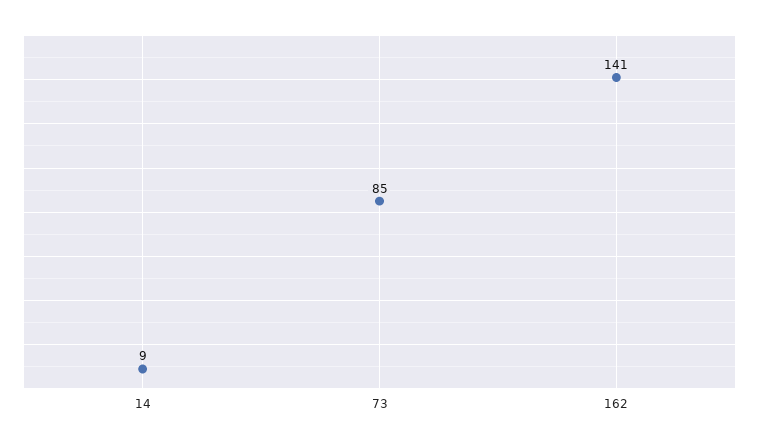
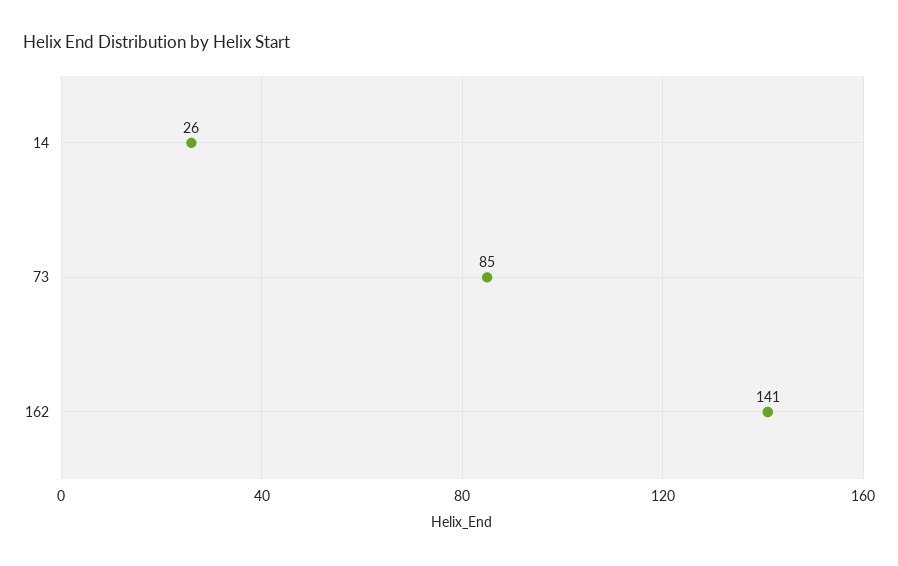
  {
-   "14": 9,
+   "14": 26,
    "73": 85,
    "162": 141
  }

